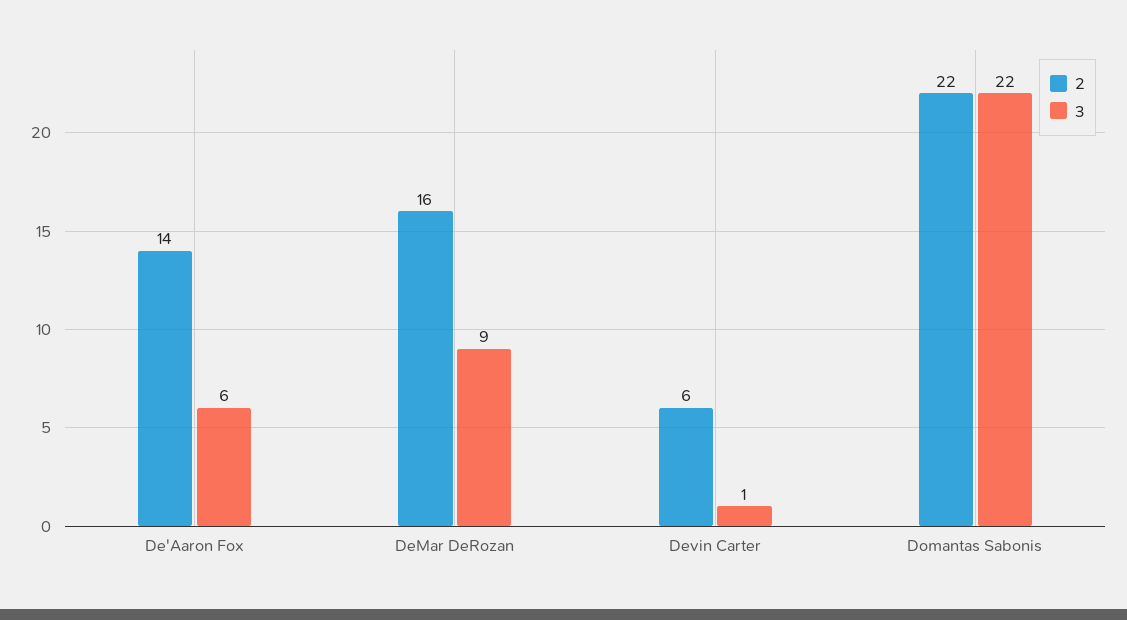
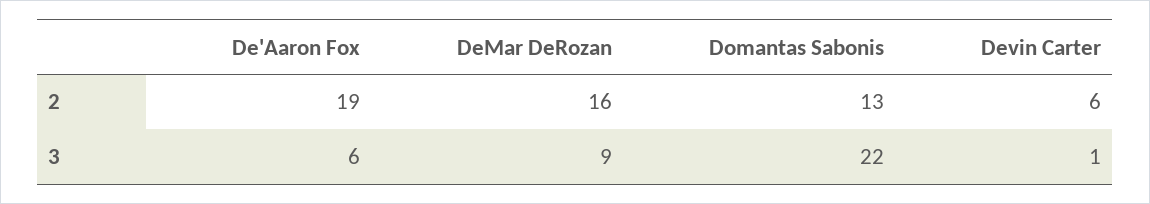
  {
    "2": {
-     "De'Aaron Fox": 14,
+     "De'Aaron Fox": 19,
      "DeMar DeRozan": 16,
      "Devin Carter": 6,
-     "Domantas Sabonis": 22
+     "Domantas Sabonis": 13
    },
    "3": {
      "De'Aaron Fox": 6,
      "DeMar DeRozan": 9,
      "Devin Carter": 1,
      "Domantas Sabonis": 22
    }
  }

